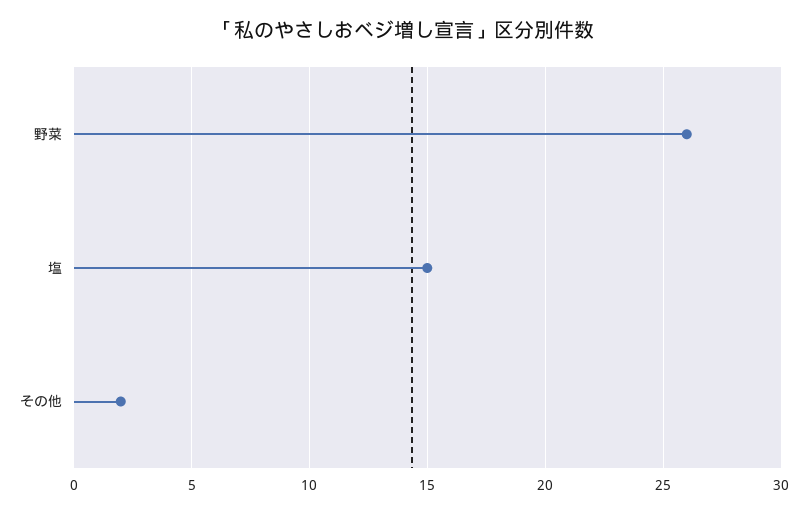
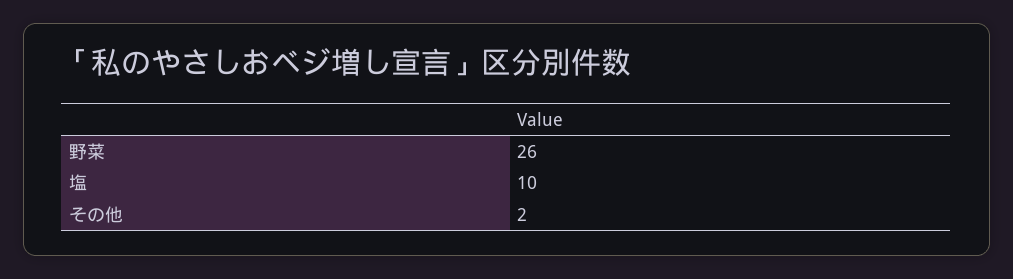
  {
    "野菜": 26,
-   "塩": 15,
+   "塩": 10,
    "その他": 2
  }

